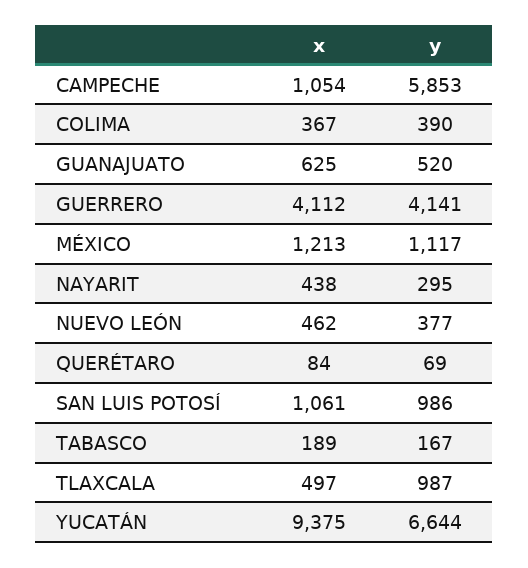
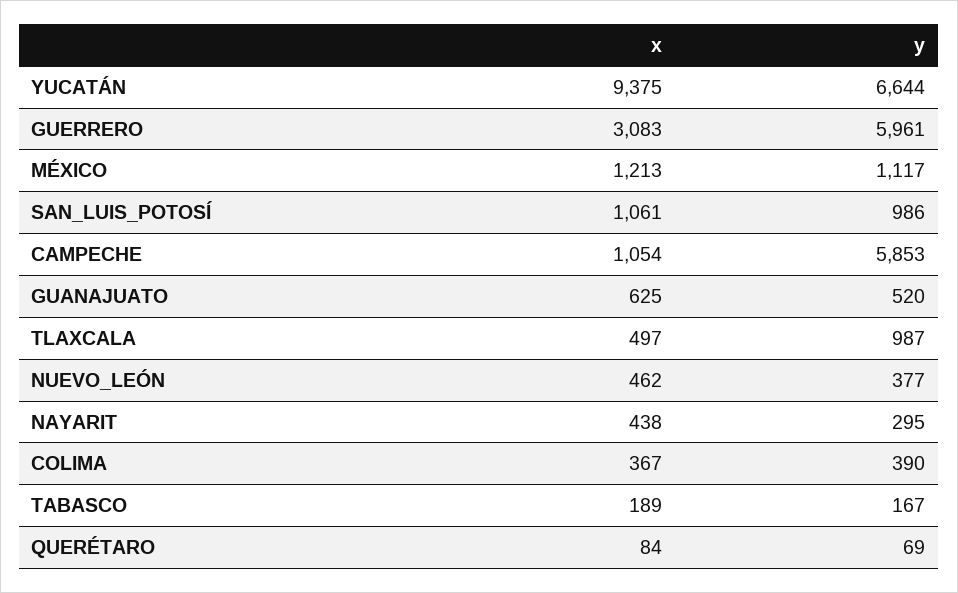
  {
    "x": {
      "CAMPECHE": 1054,
      "COLIMA": 367,
      "GUANAJUATO": 625,
-     "GUERRERO": 4112,
+     "GUERRERO": 3083,
      "MÉXICO": 1213,
      "NAYARIT": 438,
      "NUEVO LEÓN": 462,
      "QUERÉTARO": 84,
      "SAN LUIS POTOSÍ": 1061,
      "TABASCO": 189,
      "TLAXCALA": 497,
      "YUCATÁN": 9375
    },
    "y": {
      "CAMPECHE": 5853,
      "COLIMA": 390,
      "GUANAJUATO": 520,
-     "GUERRERO": 4141,
+     "GUERRERO": 5961,
      "MÉXICO": 1117,
      "NAYARIT": 295,
      "NUEVO LEÓN": 377,
      "QUERÉTARO": 69,
      "SAN LUIS POTOSÍ": 986,
      "TABASCO": 167,
      "TLAXCALA": 987,
      "YUCATÁN": 6644
    }
  }

